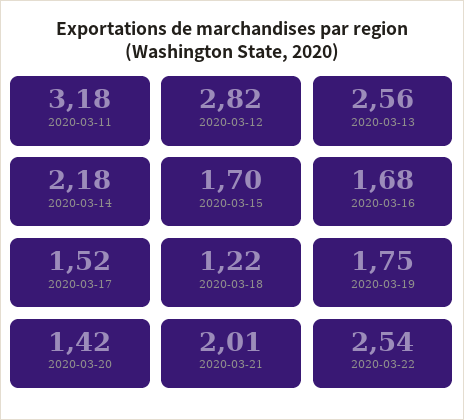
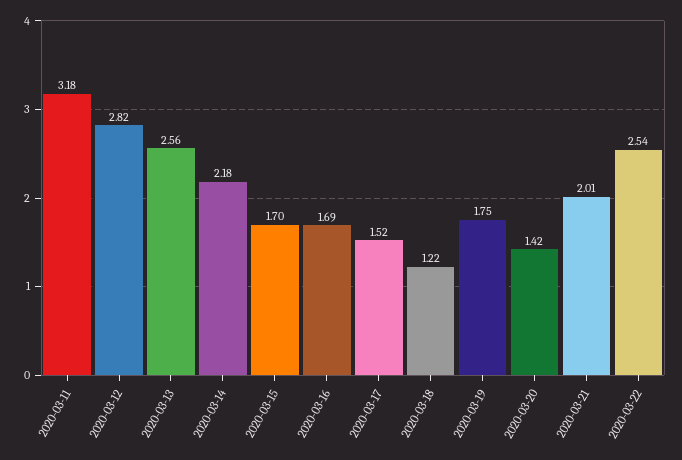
  {
    "2020-03-11": 3.18,
    "2020-03-12": 2.82,
    "2020-03-13": 2.56,
    "2020-03-14": 2.18,
    "2020-03-15": 1.7,
-   "2020-03-16": 1.68,
+   "2020-03-16": 1.69,
    "2020-03-17": 1.52,
    "2020-03-18": 1.22,
    "2020-03-19": 1.75,
    "2020-03-20": 1.42,
    "2020-03-21": 2.01,
    "2020-03-22": 2.54
  }

